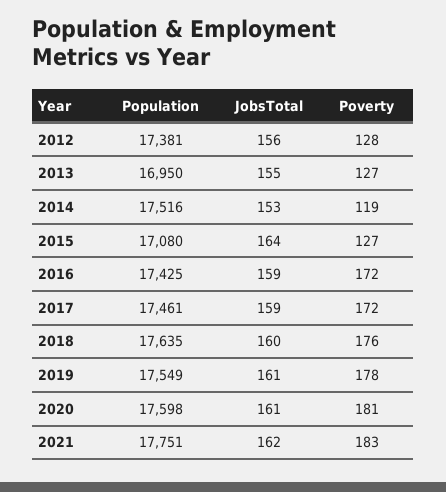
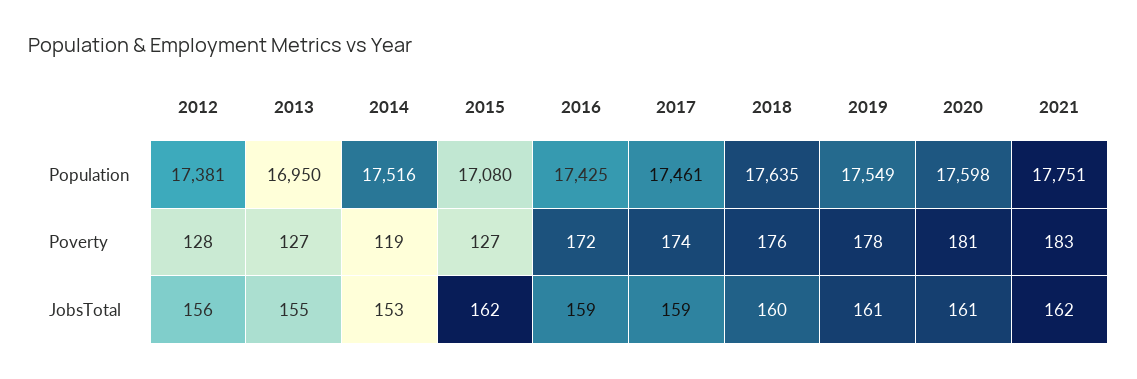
  {
    "Population": {
      "2012": 17381,
      "2013": 16950,
      "2014": 17516,
      "2015": 17080,
      "2016": 17425,
      "2017": 17461,
      "2018": 17635,
      "2019": 17549,
      "2020": 17598,
      "2021": 17751
    },
    "JobsTotal": {
      "2012": 156,
      "2013": 155,
      "2014": 153,
-     "2015": 164,
+     "2015": 162,
      "2016": 159,
      "2017": 159,
      "2018": 160,
      "2019": 161,
      "2020": 161,
      "2021": 162
    },
    "Poverty": {
      "2012": 128,
      "2013": 127,
      "2014": 119,
      "2015": 127,
      "2016": 172,
-     "2017": 172,
+     "2017": 174,
      "2018": 176,
      "2019": 178,
      "2020": 181,
      "2021": 183
    }
  }

